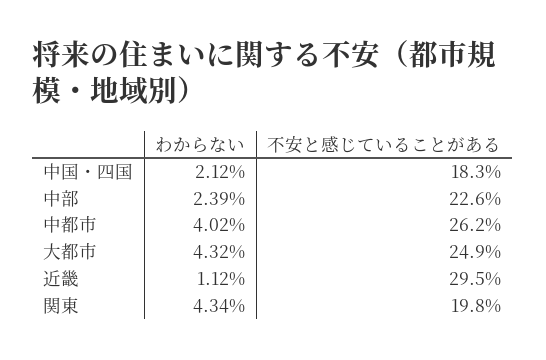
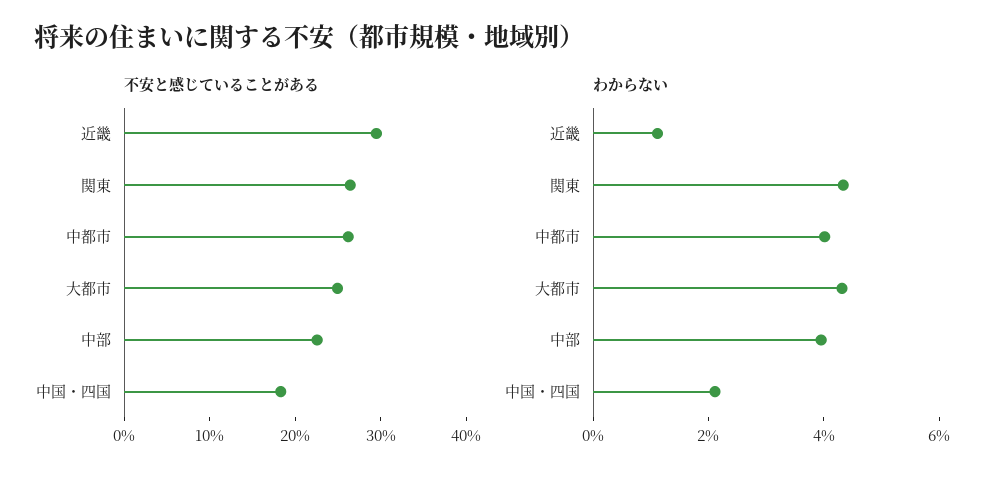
  {
    "わからない": {
      "中国・四国": 2.12,
-     "中部": 2.39,
+     "中部": 4,
      "中都市": 4.02,
      "大都市": 4.32,
      "近畿": 1.12,
      "関東": 4.34
    },
    "不安と感じていることがある": {
      "中国・四国": 18.3,
      "中部": 22.6,
      "中都市": 26.2,
      "大都市": 24.9,
      "近畿": 29.5,
-     "関東": 19.8
+     "関東": 26
    }
  }

